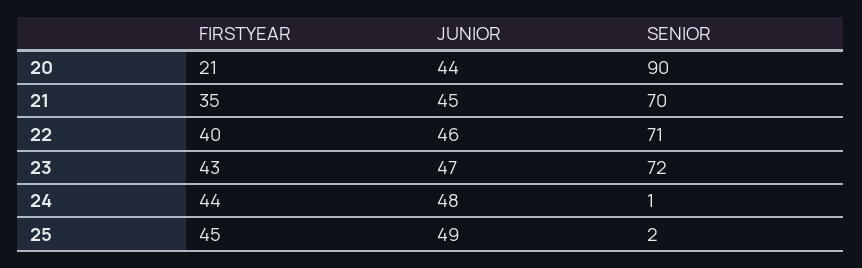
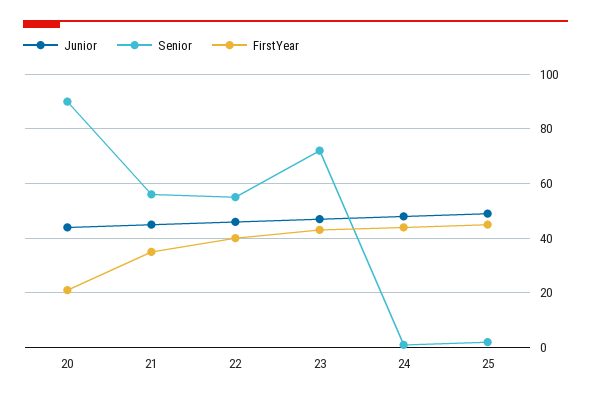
  {
    "FIRSTYEAR": {
      "20": 21,
      "21": 35,
      "22": 40,
      "23": 43,
      "24": 44,
      "25": 45
    },
    "JUNIOR": {
      "20": 44,
      "21": 45,
      "22": 46,
      "23": 47,
      "24": 48,
      "25": 49
    },
    "SENIOR": {
      "20": 90,
-     "21": 70,
+     "21": 55,
-     "22": 71,
+     "22": 55,
      "23": 72,
      "24": 1,
      "25": 2
    }
  }

